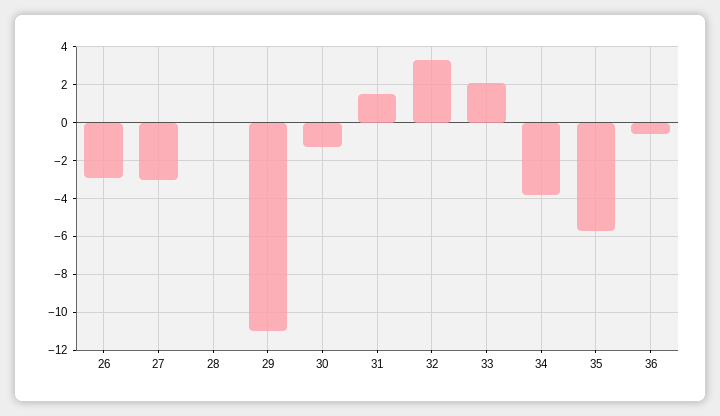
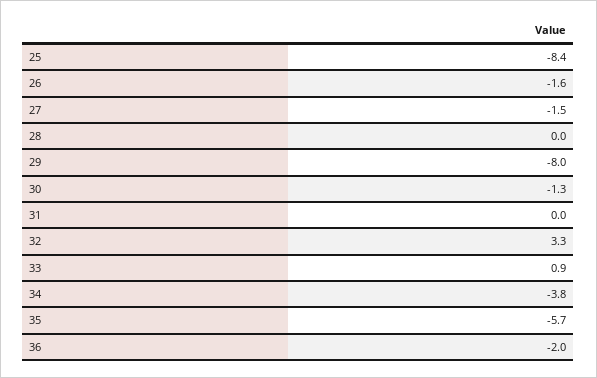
  {
-   "26": -3,
+   "26": -1.6,
-   "27": -3,
+   "27": -1.5,
    "28": 0,
-   "29": -11,
+   "29": -8,
    "30": -1.3,
-   "31": 1.5,
+   "31": 0,
    "32": 3.3,
-   "33": 2,
+   "33": 0.9,
    "34": -3.8,
    "35": -5.7,
-   "36": -0.5
+   "36": -2,
+   "25": -8.4
  }

